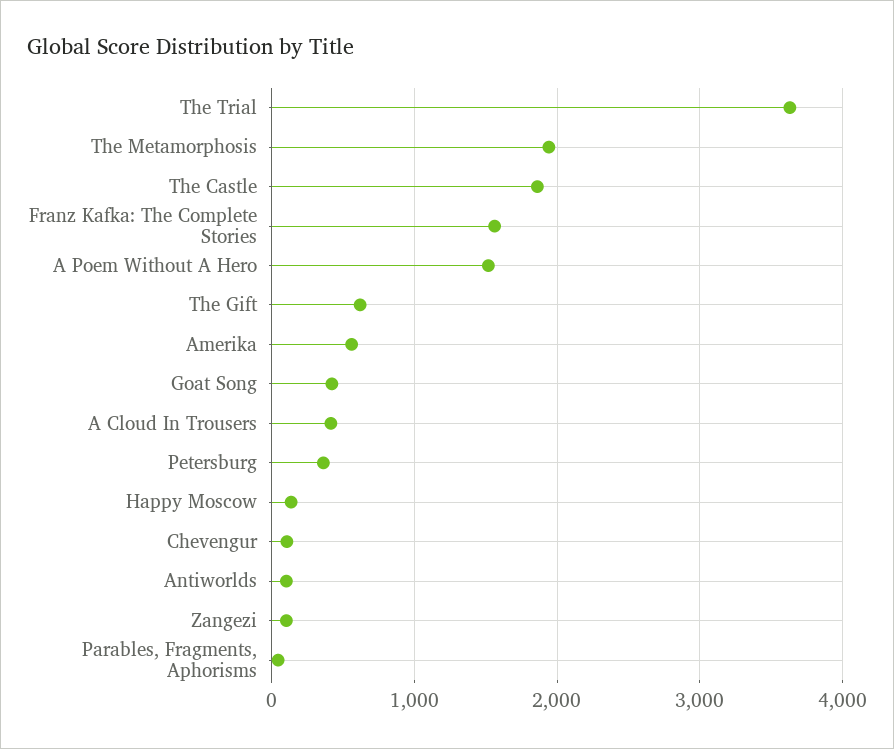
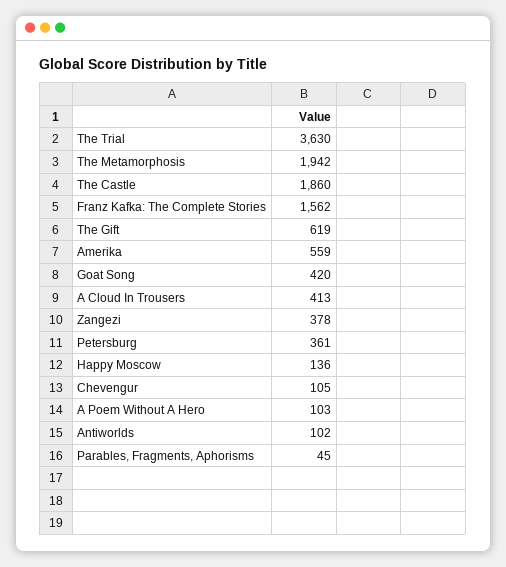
  {
    "The Trial": 3630,
    "The Metamorphosis": 1942,
    "The Castle": 1860,
    "Franz Kafka: The Complete Stories": 1562,
-   "A Poem Without A Hero": 1500,
+   "A Poem Without A Hero": 103,
    "The Gift": 619,
    "Amerika": 559,
    "Goat Song": 420,
    "A Cloud In Trousers": 413,
    "Petersburg": 361,
    "Happy Moscow": 136,
    "Chevengur": 105,
    "Antiworlds": 102,
-   "Zangezi": 100,
+   "Zangezi": 378,
    "Parables, Fragments, Aphorisms": 45
  }

